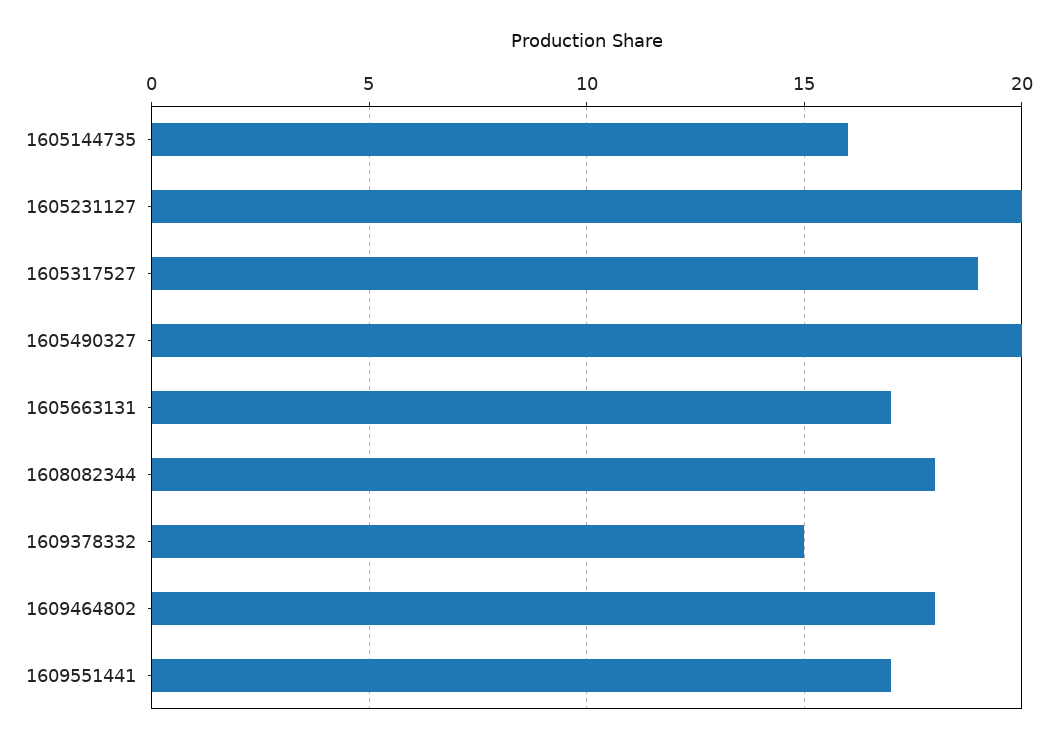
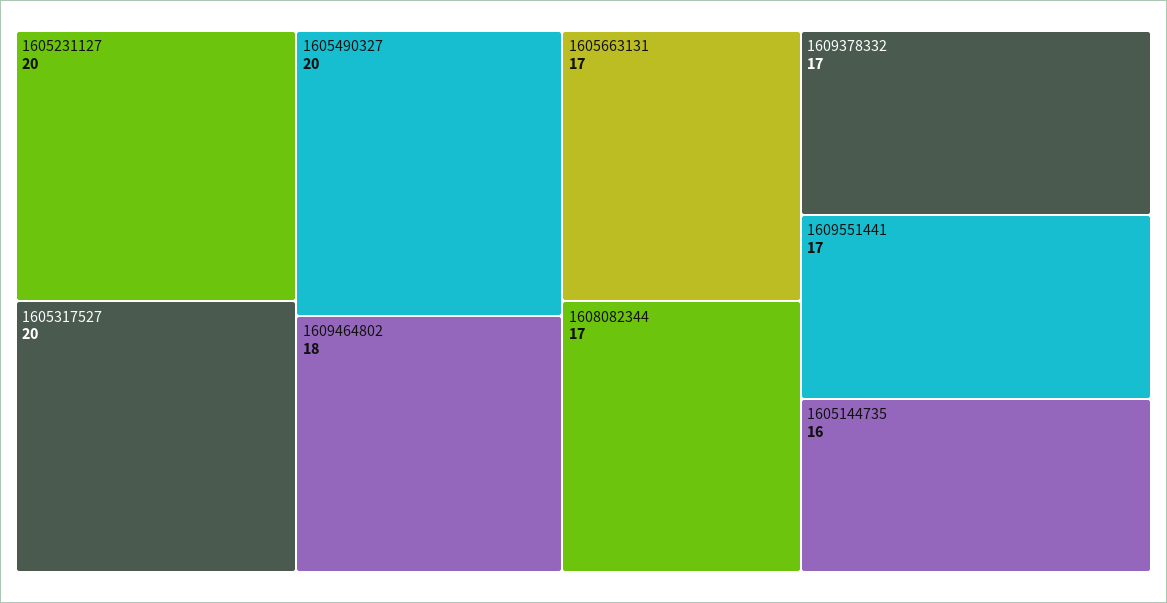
  {
    "1605144735": 16,
    "1605231127": 20,
-   "1605317527": 19,
+   "1605317527": 20,
    "1605490327": 20,
    "1605663131": 17,
-   "1608082344": 18,
+   "1608082344": 17,
-   "1609378332": 15,
+   "1609378332": 17,
    "1609464802": 18,
    "1609551441": 17
  }

